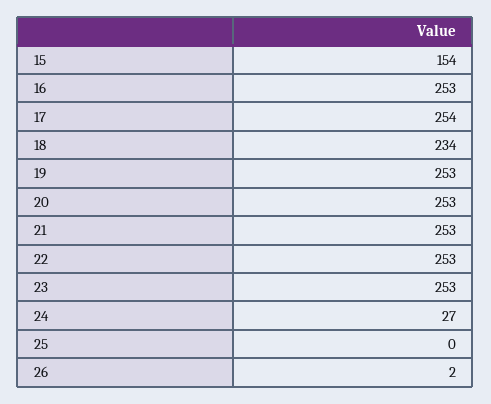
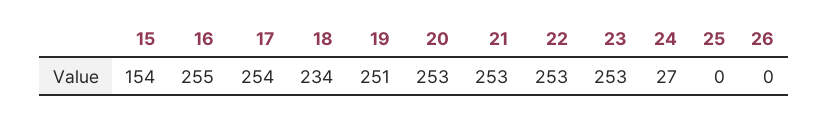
  {
    "15": 154,
-   "16": 253,
+   "16": 255,
    "17": 254,
    "18": 234,
-   "19": 253,
+   "19": 251,
    "20": 253,
    "21": 253,
    "22": 253,
    "23": 253,
    "24": 27,
    "25": 0,
-   "26": 2
+   "26": 0
  }

